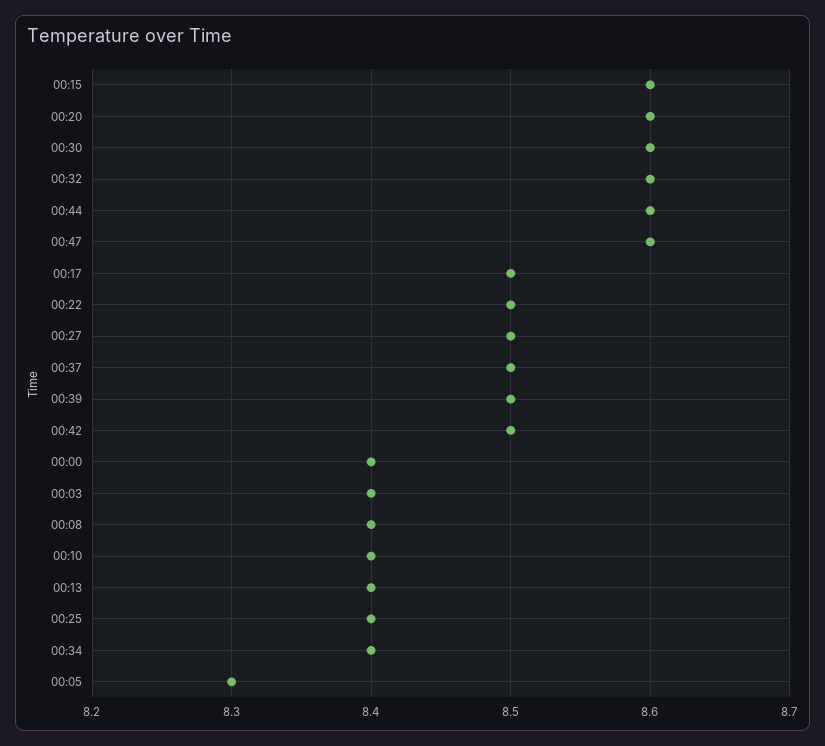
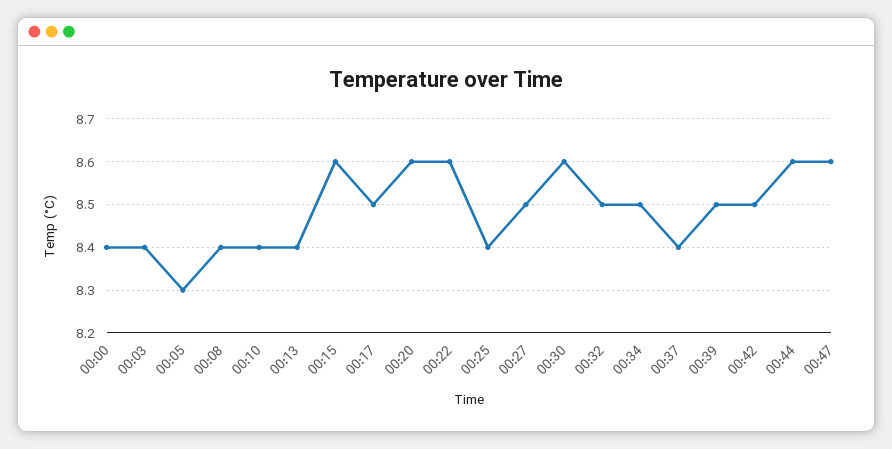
  {
    "00:15": 8.6,
    "00:20": 8.6,
    "00:30": 8.6,
-   "00:32": 8.6,
+   "00:32": 8.5,
    "00:44": 8.6,
    "00:47": 8.6,
    "00:17": 8.5,
-   "00:22": 8.5,
+   "00:22": 8.6,
    "00:27": 8.5,
-   "00:37": 8.5,
+   "00:37": 8.4,
    "00:39": 8.5,
    "00:42": 8.5,
    "00:00": 8.4,
    "00:03": 8.4,
    "00:08": 8.4,
    "00:10": 8.4,
    "00:13": 8.4,
    "00:25": 8.4,
-   "00:34": 8.4,
+   "00:34": 8.5,
    "00:05": 8.3
  }

